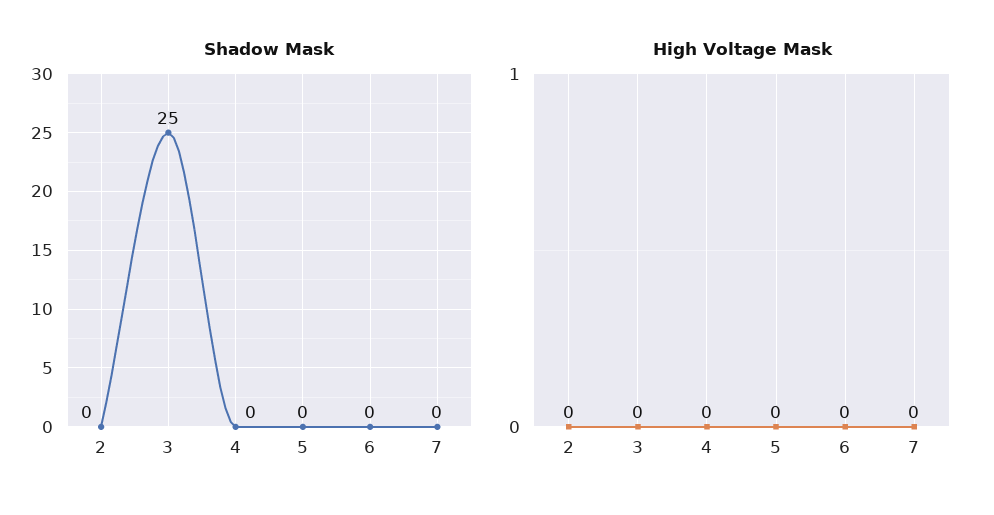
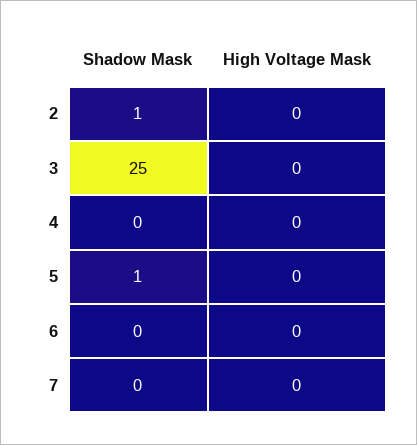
  {
    "Shadow Mask": {
-     "2": 0,
+     "2": 1,
      "3": 25,
      "4": 0,
-     "5": 0,
+     "5": 1,
      "6": 0,
      "7": 0
    },
    "High Voltage Mask": {
      "2": 0,
      "3": 0,
      "4": 0,
      "5": 0,
      "6": 0,
      "7": 0
    }
  }

